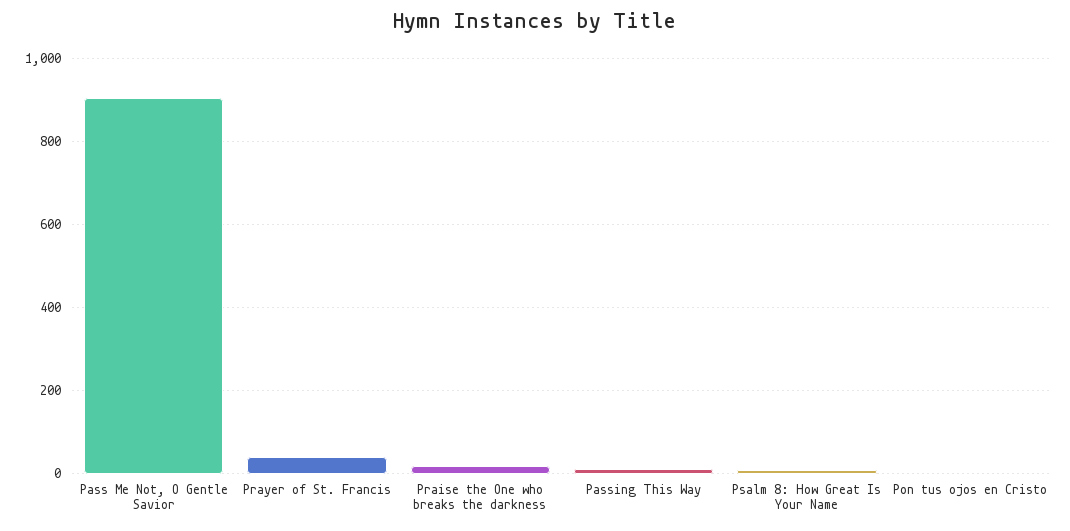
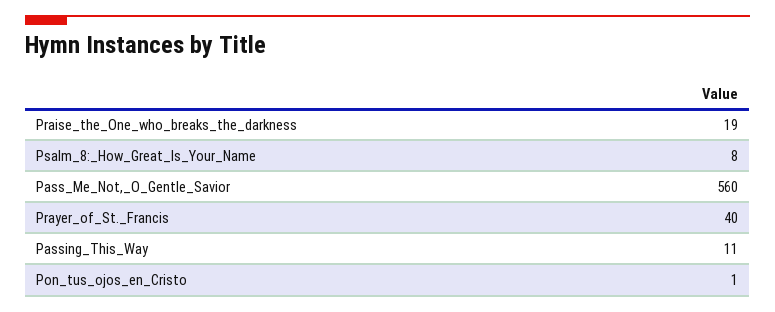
  {
-   "Pass Me Not, O Gentle Savior": 900,
+   "Pass Me Not, O Gentle Savior": 560,
    "Prayer of St. Francis": 40,
    "Praise the One who breaks the darkness": 19,
    "Passing This Way": 11,
    "Psalm 8: How Great Is Your Name": 8,
    "Pon tus ojos en Cristo": 1
  }

